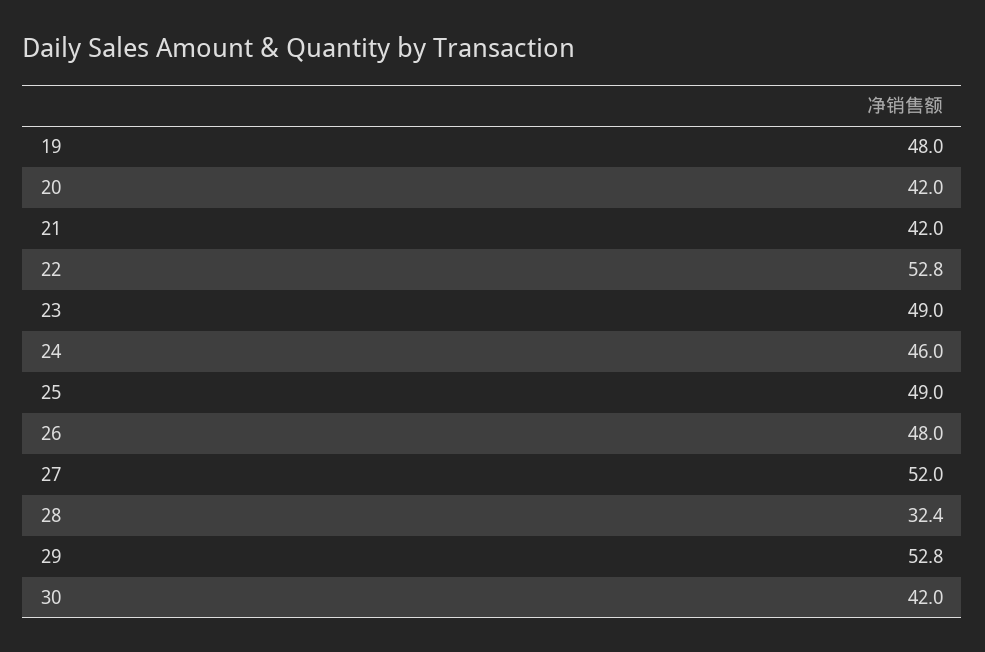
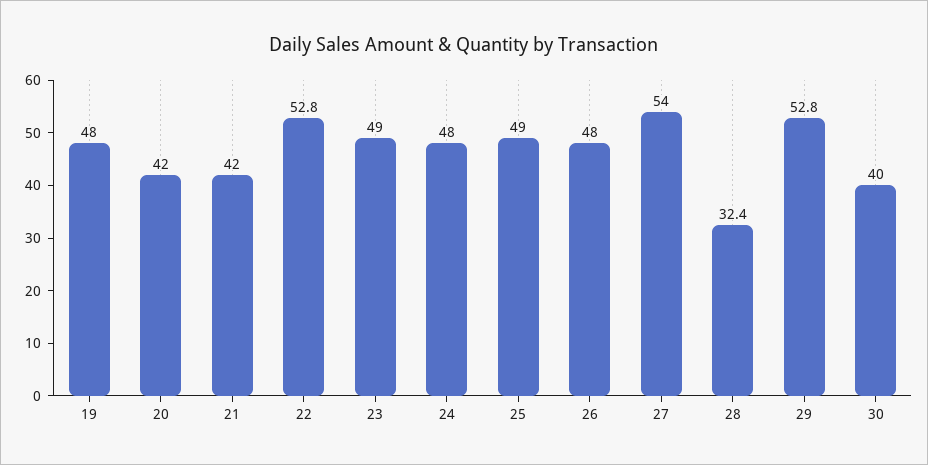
  {
    "19": 48,
    "20": 42,
    "21": 42,
    "22": 52.8,
    "23": 49,
-   "24": 46,
+   "24": 48,
    "25": 49,
    "26": 48,
-   "27": 52,
+   "27": 54,
    "28": 32.4,
    "29": 52.8,
-   "30": 42
+   "30": 40
  }

